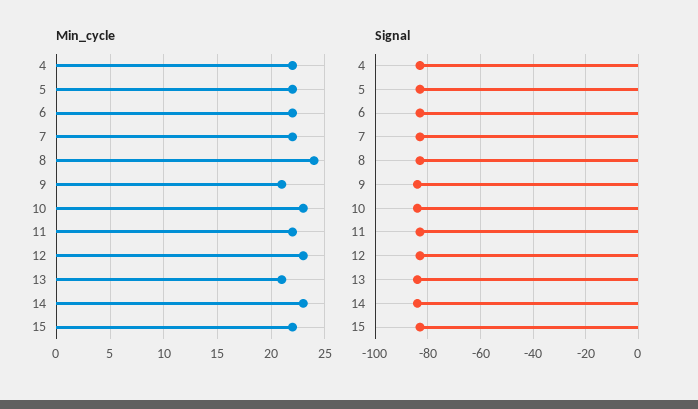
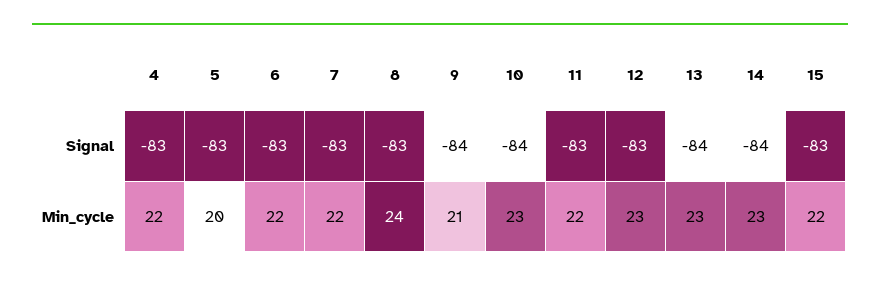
  {
    "Min_cycle": {
      "4": 22,
-     "5": 22,
+     "5": 20,
      "6": 22,
      "7": 22,
      "8": 24,
      "9": 21,
      "10": 23,
      "11": 22,
      "12": 23,
-     "13": 21,
+     "13": 23,
      "14": 23,
      "15": 22
    },
    "Signal": {
      "4": -83,
      "5": -83,
      "6": -83,
      "7": -83,
      "8": -83,
      "9": -84,
      "10": -84,
      "11": -83,
      "12": -83,
      "13": -84,
      "14": -84,
      "15": -83
    }
  }

